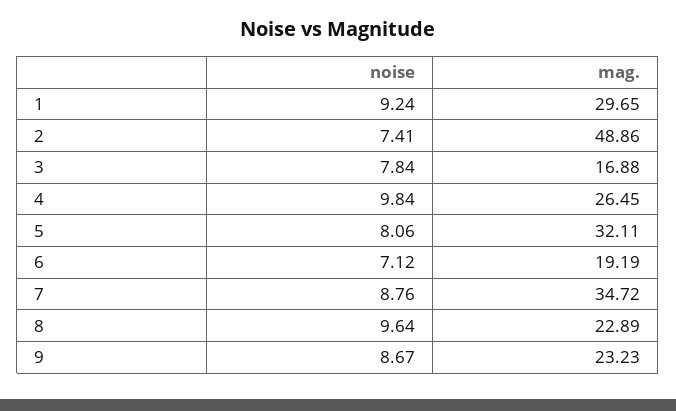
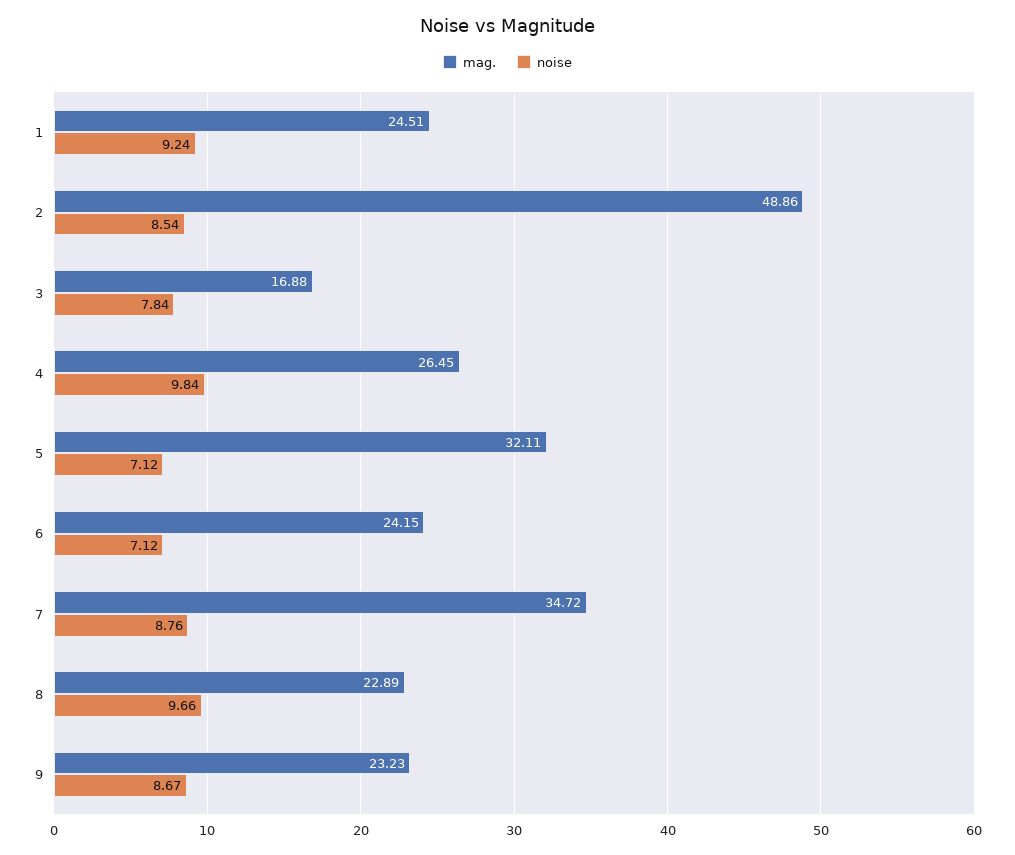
  {
    "noise": {
      "1": 9.24,
-     "2": 7.41,
+     "2": 8.54,
      "3": 7.84,
      "4": 9.84,
-     "5": 8.06,
+     "5": 7.12,
      "6": 7.12,
      "7": 8.76,
-     "8": 9.64,
+     "8": 9.66,
      "9": 8.67
    },
    "mag.": {
-     "1": 29.65,
+     "1": 24.51,
      "2": 48.86,
      "3": 16.88,
      "4": 26.45,
      "5": 32.11,
-     "6": 19.19,
+     "6": 24.15,
      "7": 34.72,
      "8": 22.89,
      "9": 23.23
    }
  }

